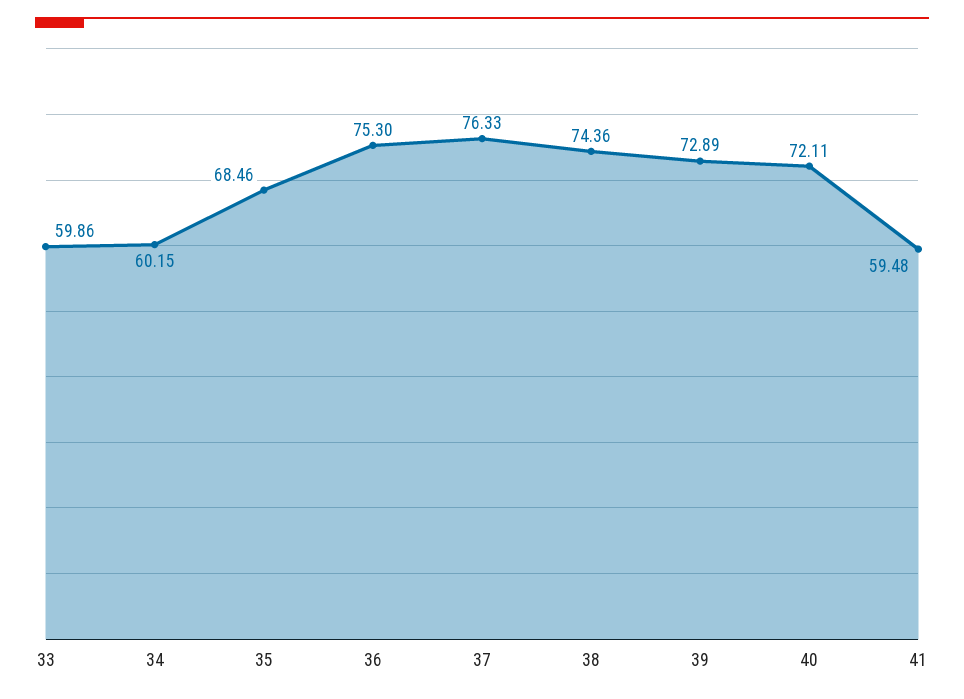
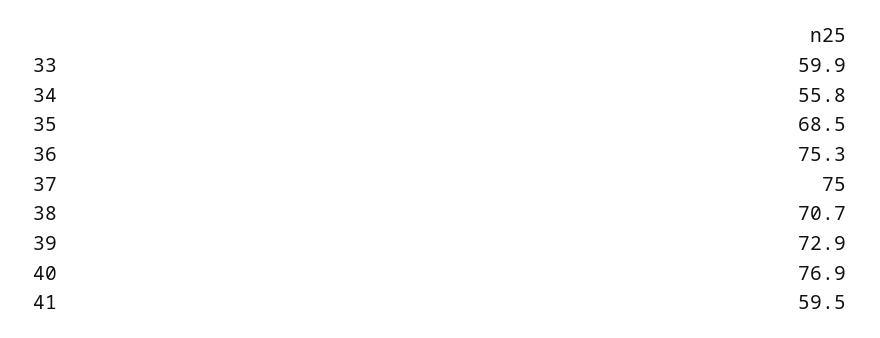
  {
    "33": 59.86,
-   "34": 60.15,
+   "34": 55.8,
    "35": 68.46,
    "36": 75.3,
-   "37": 76.33,
+   "37": 75,
-   "38": 74.36,
+   "38": 70.7,
    "39": 72.89,
-   "40": 72.11,
+   "40": 76.9,
    "41": 59.48
  }

